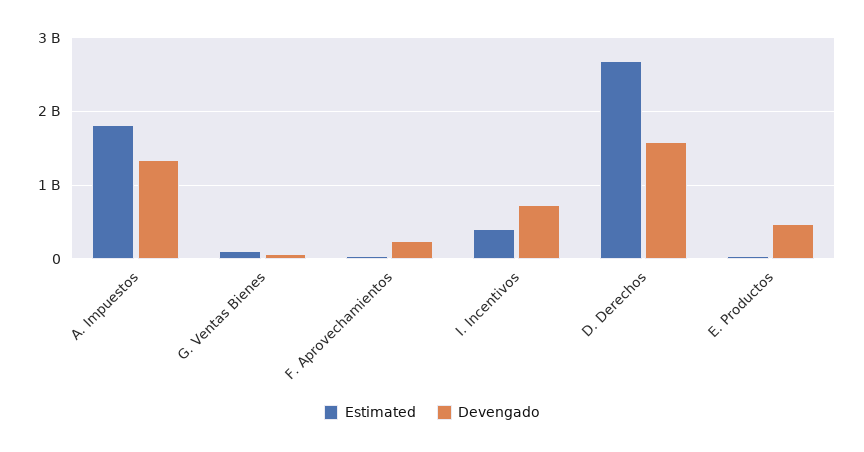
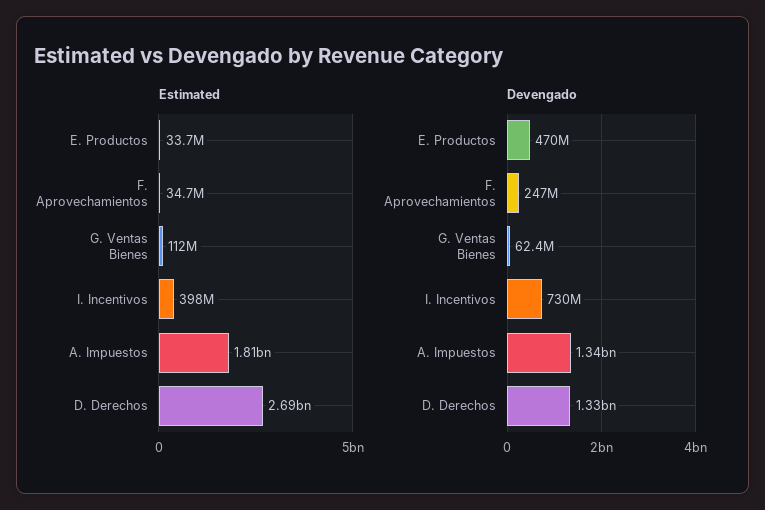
  {
    "Estimated": {
      "A. Impuestos": 1810000000,
      "G. Ventas Bienes": 112000000,
      "F. Aprovechamientos": 34700000,
      "I. Incentivos": 398000000,
      "D. Derechos": 2690000000,
      "E. Productos": 33700000
    },
    "Devengado": {
      "A. Impuestos": 1340000000,
      "G. Ventas Bienes": 62400000,
      "F. Aprovechamientos": 247000000,
      "I. Incentivos": 730000000,
-     "D. Derechos": 1600000000,
+     "D. Derechos": 1330000000,
      "E. Productos": 470000000
    }
  }

